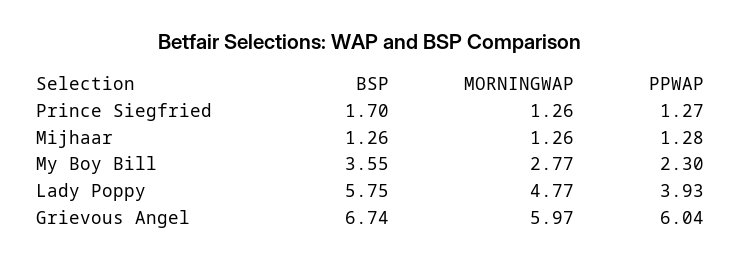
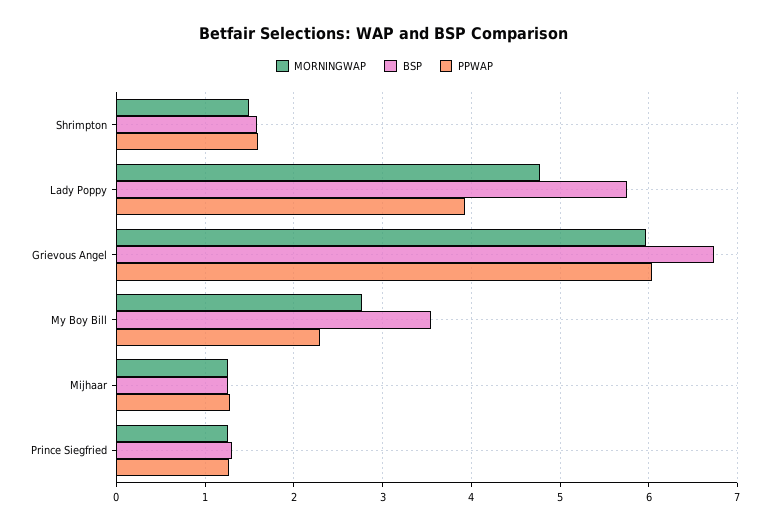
  {
    "BSP": {
-     "Prince Siegfried": 1.7,
+     "Prince Siegfried": 1.3,
      "Mijhaar": 1.26,
      "My Boy Bill": 3.55,
      "Lady Poppy": 5.75,
-     "Grievous Angel": 6.74
+     "Grievous Angel": 6.74,
+     "Shrimpton": 1.6
    },
    "MORNINGWAP": {
      "Prince Siegfried": 1.26,
      "Mijhaar": 1.26,
      "My Boy Bill": 2.77,
      "Lady Poppy": 4.77,
-     "Grievous Angel": 5.97
+     "Grievous Angel": 5.97,
+     "Shrimpton": 1.5
    },
    "PPWAP": {
      "Prince Siegfried": 1.27,
      "Mijhaar": 1.28,
      "My Boy Bill": 2.3,
      "Lady Poppy": 3.93,
-     "Grievous Angel": 6.04
+     "Grievous Angel": 6.04,
+     "Shrimpton": 1.6
    }
  }

